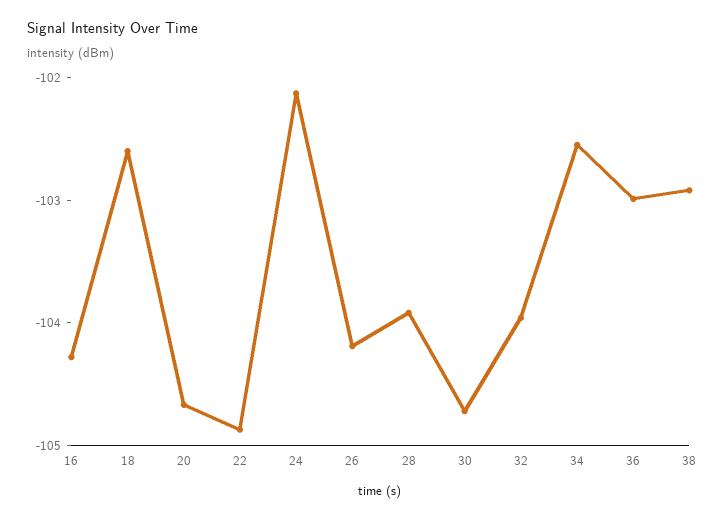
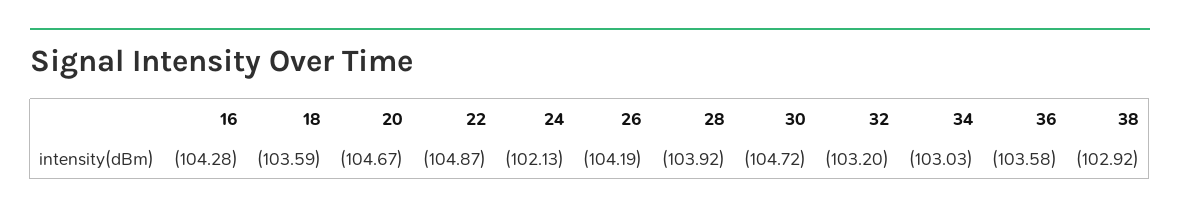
  {
    "16": -104.28,
-   "18": -102.6,
+   "18": -103.59,
    "20": -104.67,
    "22": -104.87,
    "24": -102.13,
    "26": -104.19,
    "28": -103.92,
    "30": -104.72,
-   "32": -104,
+   "32": -103.2,
-   "34": -102.6,
+   "34": -103.03,
-   "36": -103,
+   "36": -103.58,
    "38": -102.92
  }

